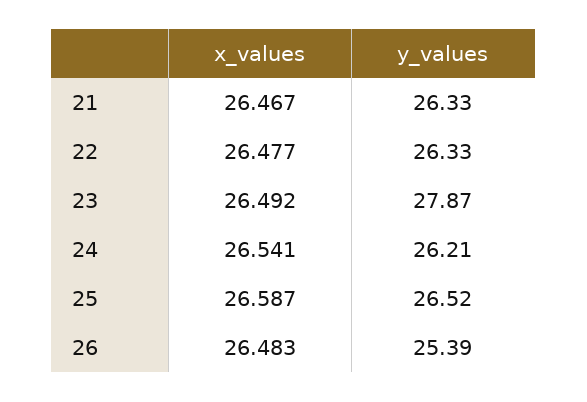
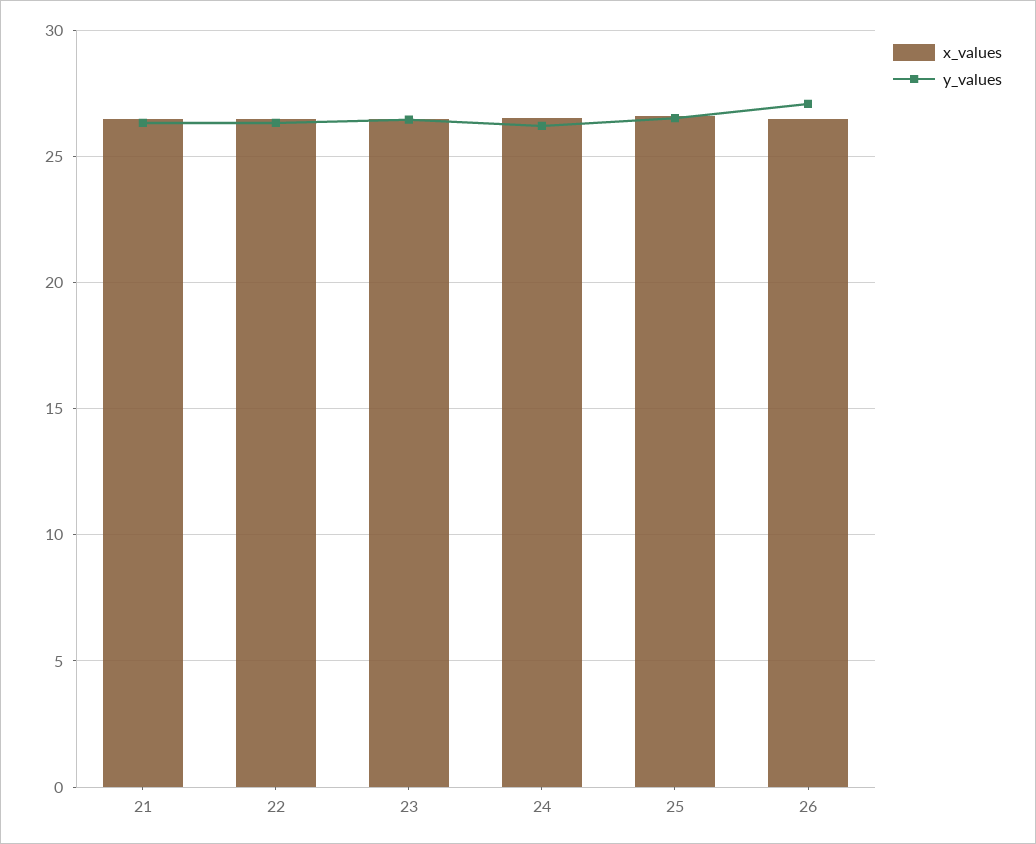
  {
    "x_values": {
      "21": 26.467,
      "22": 26.477,
      "23": 26.492,
      "24": 26.541,
      "25": 26.587,
      "26": 26.483
    },
    "y_values": {
      "21": 26.33,
      "22": 26.33,
-     "23": 27.87,
+     "23": 26.5,
      "24": 26.21,
      "25": 26.52,
-     "26": 25.39
+     "26": 27
    }
  }

